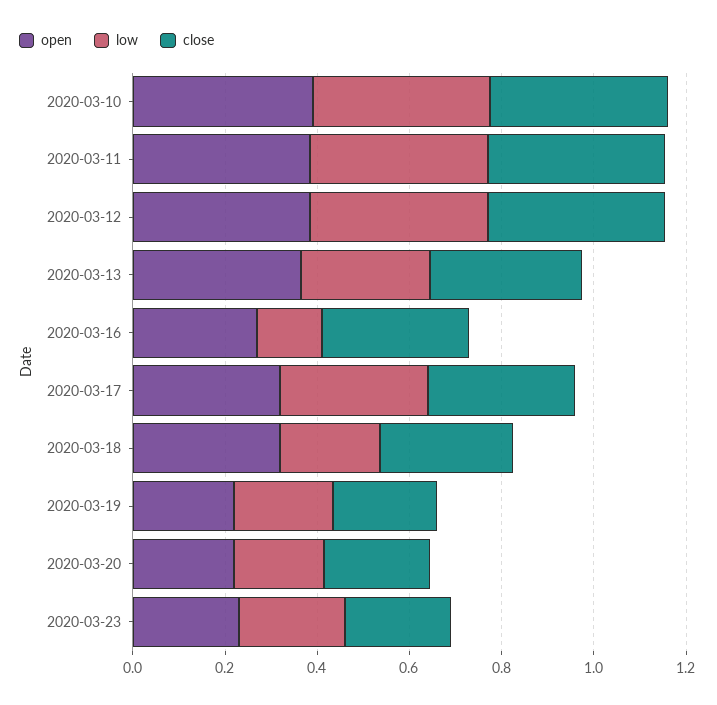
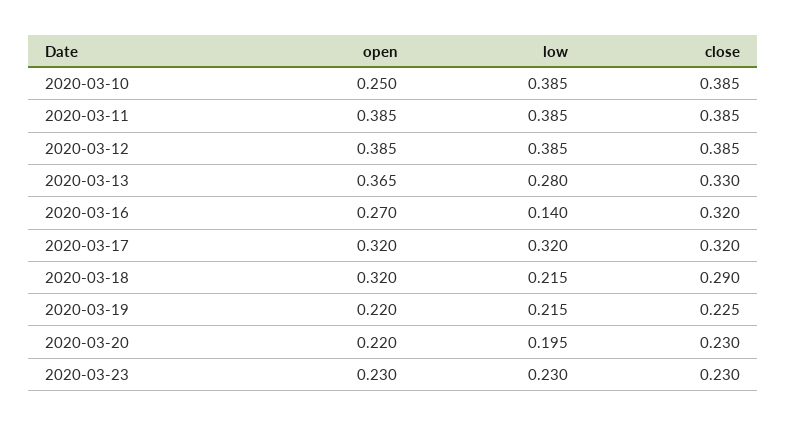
  {
    "open": {
-     "2020-03-10": 0.4,
+     "2020-03-10": 0.25,
      "2020-03-11": 0.385,
      "2020-03-12": 0.385,
      "2020-03-13": 0.365,
      "2020-03-16": 0.27,
      "2020-03-17": 0.32,
      "2020-03-18": 0.32,
      "2020-03-19": 0.22,
      "2020-03-20": 0.22,
      "2020-03-23": 0.23
    },
    "low": {
      "2020-03-10": 0.385,
      "2020-03-11": 0.385,
      "2020-03-12": 0.385,
      "2020-03-13": 0.28,
      "2020-03-16": 0.14,
      "2020-03-17": 0.32,
      "2020-03-18": 0.215,
      "2020-03-19": 0.215,
      "2020-03-20": 0.195,
      "2020-03-23": 0.23
    },
    "close": {
      "2020-03-10": 0.385,
      "2020-03-11": 0.385,
      "2020-03-12": 0.385,
      "2020-03-13": 0.33,
      "2020-03-16": 0.32,
      "2020-03-17": 0.32,
      "2020-03-18": 0.29,
      "2020-03-19": 0.225,
      "2020-03-20": 0.23,
      "2020-03-23": 0.23
    }
  }

